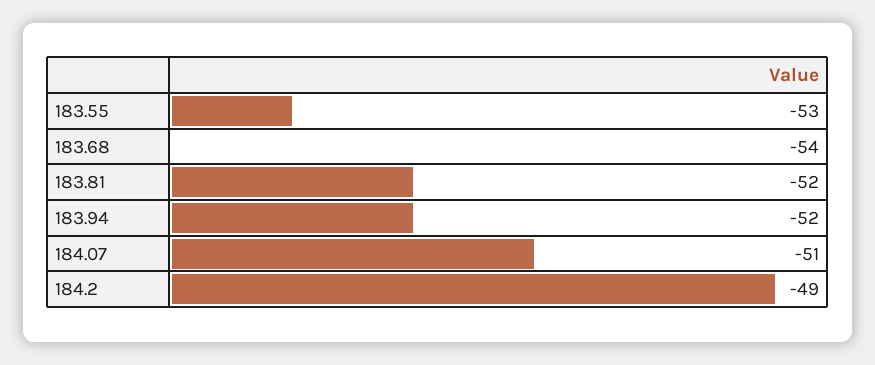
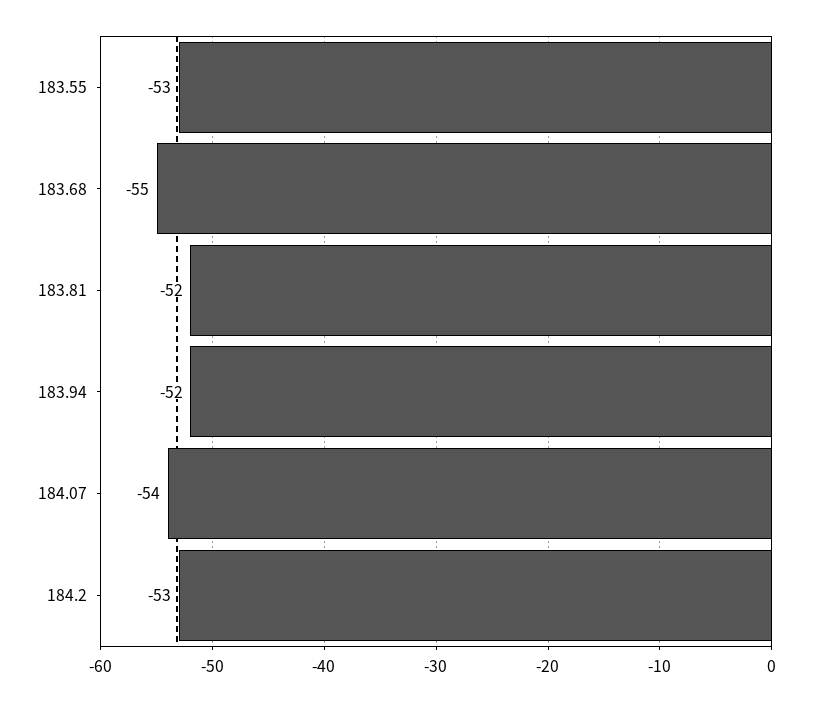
  {
    "183.55": -53,
-   "183.68": -54,
+   "183.68": -55,
    "183.81": -52,
    "183.94": -52,
-   "184.07": -51,
+   "184.07": -54,
-   "184.2": -49
+   "184.2": -53
  }

